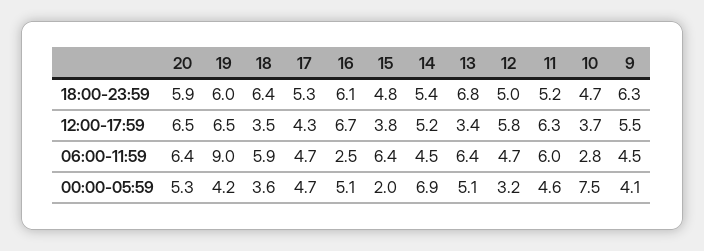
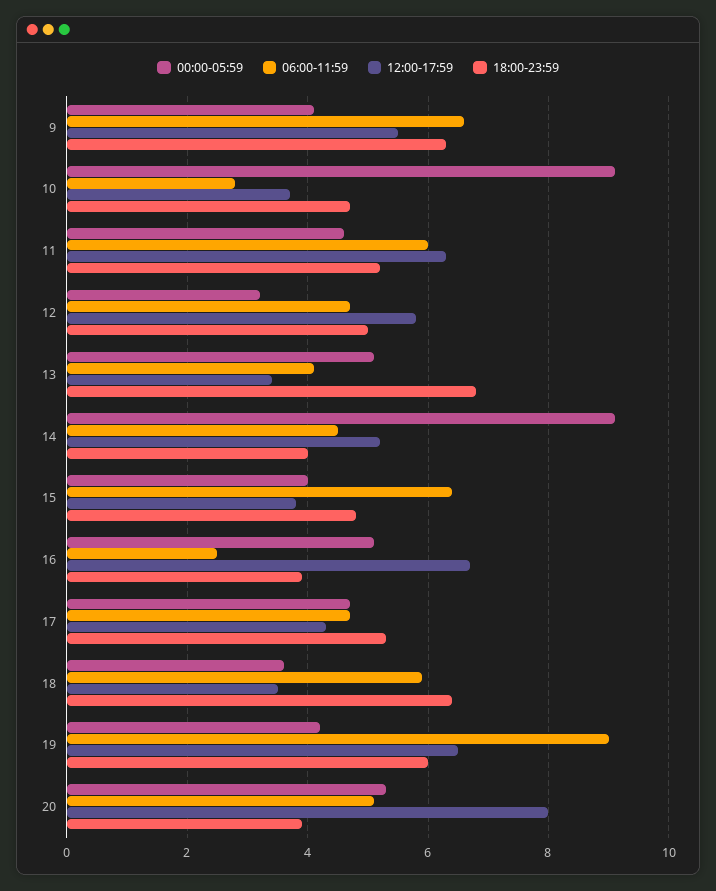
  {
    "18:00-23:59": {
-     "20": 5.9,
+     "20": 4,
      "19": 6,
      "18": 6.4,
      "17": 5.3,
-     "16": 6.1,
+     "16": 4,
      "15": 4.8,
-     "14": 5.4,
+     "14": 4,
      "13": 6.8,
      "12": 5,
      "11": 5.2,
      "10": 4.7,
      "9": 6.3
    },
    "12:00-17:59": {
-     "20": 6.5,
+     "20": 8,
      "19": 6.5,
      "18": 3.5,
      "17": 4.3,
      "16": 6.7,
      "15": 3.8,
      "14": 5.2,
      "13": 3.4,
      "12": 5.8,
      "11": 6.3,
      "10": 3.7,
      "9": 5.5
    },
    "06:00-11:59": {
-     "20": 6.4,
+     "20": 5,
      "19": 9,
      "18": 5.9,
      "17": 4.7,
      "16": 2.5,
      "15": 6.4,
      "14": 4.5,
-     "13": 6.4,
+     "13": 4,
      "12": 4.7,
      "11": 6,
      "10": 2.8,
-     "9": 4.5
+     "9": 6.5
    },
    "00:00-05:59": {
      "20": 5.3,
      "19": 4.2,
      "18": 3.6,
      "17": 4.7,
      "16": 5.1,
-     "15": 2,
+     "15": 4,
-     "14": 6.9,
+     "14": 9,
      "13": 5.1,
      "12": 3.2,
      "11": 4.6,
-     "10": 7.5,
+     "10": 9,
      "9": 4.1
    }
  }

